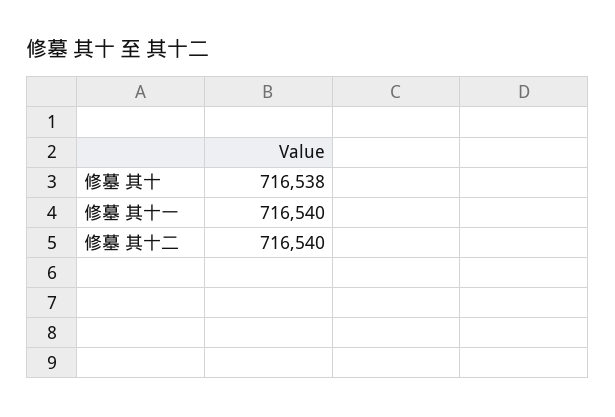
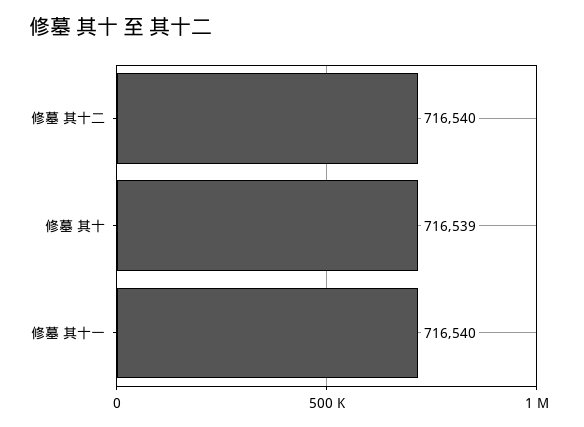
  {
-   "修墓 其十": 716538,
+   "修墓 其十": 716539,
    "修墓 其十一": 716540,
    "修墓 其十二": 716540
  }

